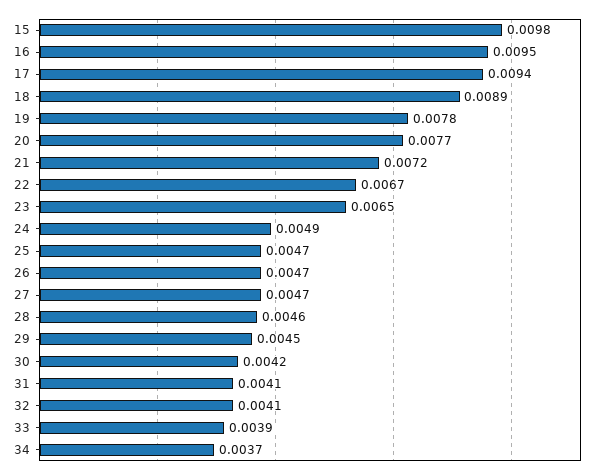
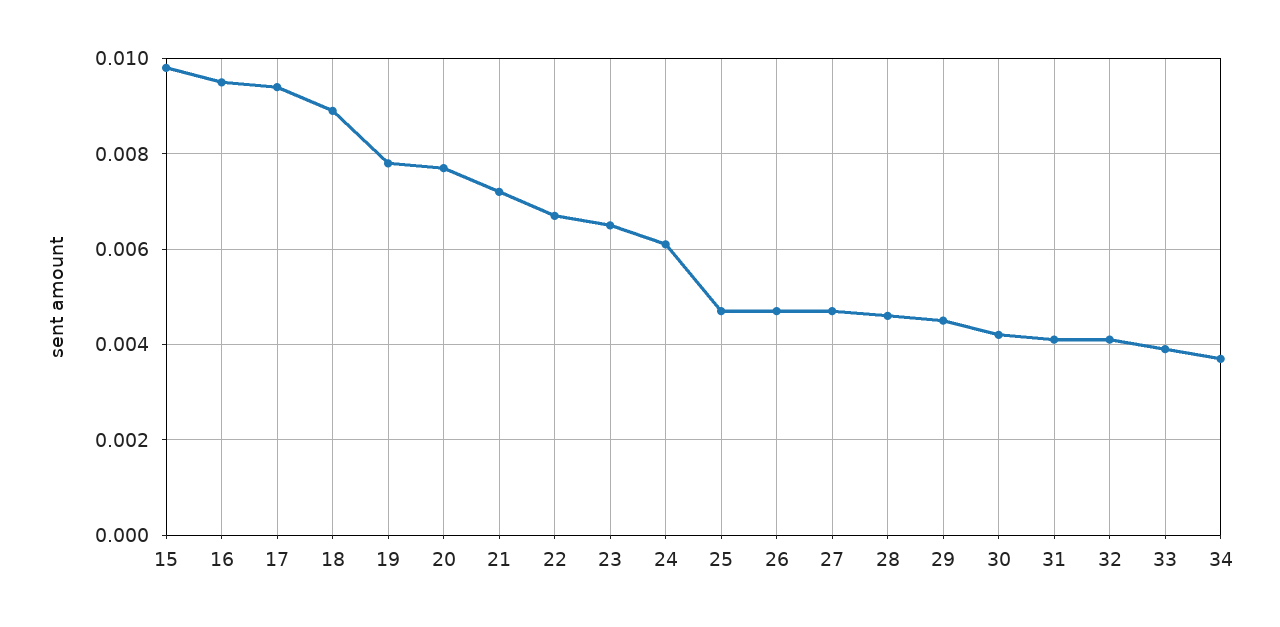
  {
    "15": 0.0098,
    "16": 0.0095,
    "17": 0.0094,
    "18": 0.0089,
    "19": 0.0078,
    "20": 0.0077,
    "21": 0.0072,
    "22": 0.0067,
    "23": 0.0065,
-   "24": 0.0049,
+   "24": 0.006,
    "25": 0.0047,
    "26": 0.0047,
    "27": 0.0047,
    "28": 0.0046,
    "29": 0.0045,
    "30": 0.0042,
    "31": 0.0041,
    "32": 0.0041,
    "33": 0.0039,
    "34": 0.0037
  }

